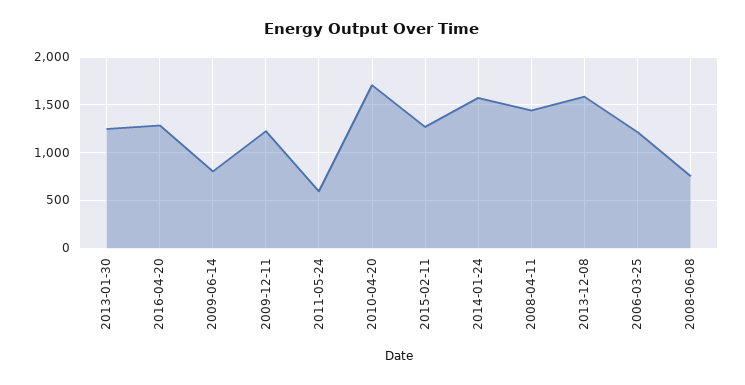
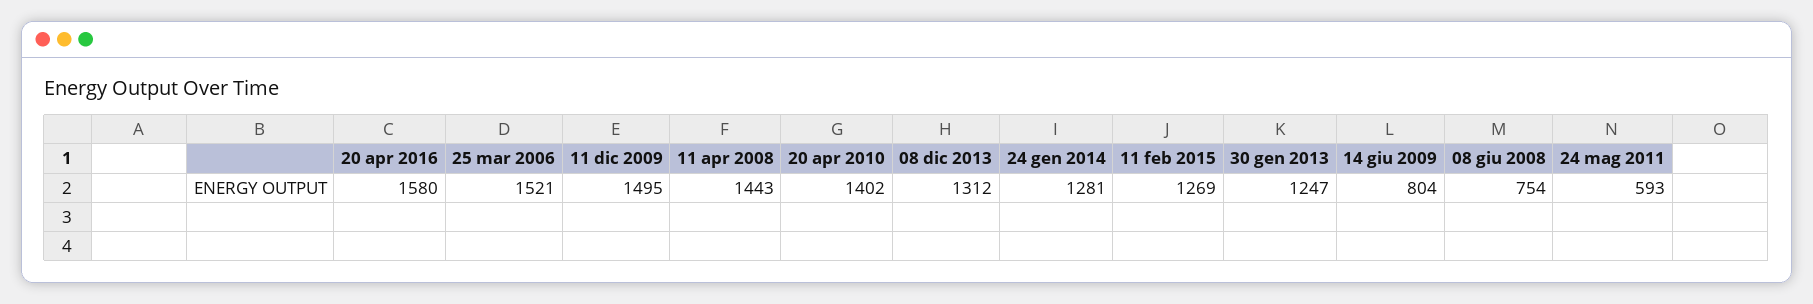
  {
    "2013-01-30": 1247,
-   "2016-04-20": 1300,
+   "2016-04-20": 1580,
    "2009-06-14": 804,
-   "2009-12-11": 1200,
+   "2009-12-11": 1495,
    "2011-05-24": 593,
-   "2010-04-20": 1700,
+   "2010-04-20": 1402,
    "2015-02-11": 1269,
-   "2014-01-24": 1600,
+   "2014-01-24": 1281,
    "2008-04-11": 1443,
-   "2013-12-08": 1600,
+   "2013-12-08": 1312,
-   "2006-03-25": 1200,
+   "2006-03-25": 1521,
    "2008-06-08": 754
  }

